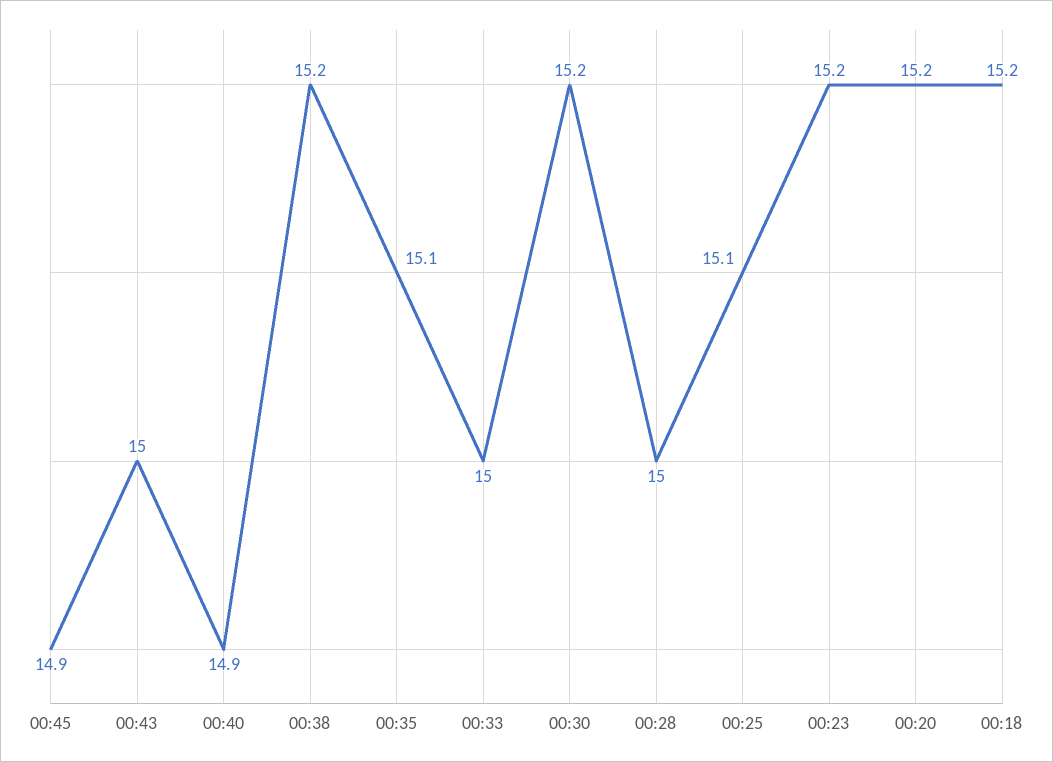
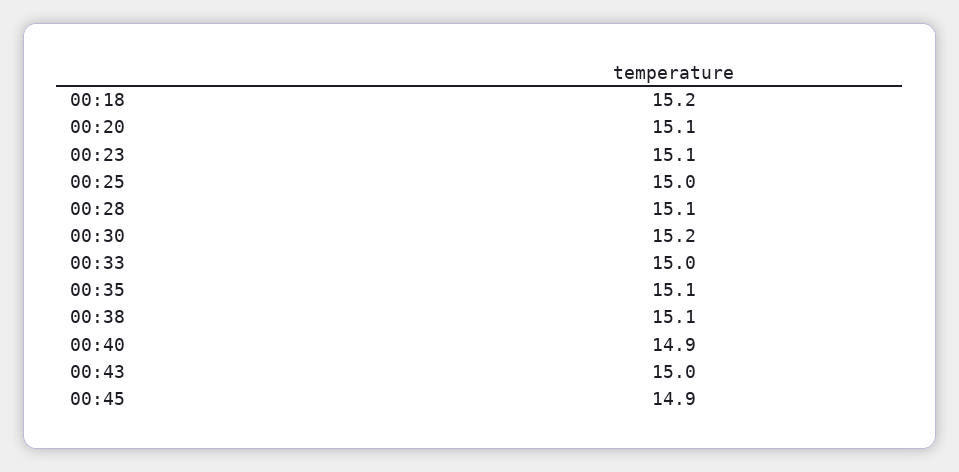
  {
    "00:45": 14.9,
    "00:43": 15,
    "00:40": 14.9,
-   "00:38": 15.2,
+   "00:38": 15.1,
    "00:35": 15.1,
    "00:33": 15,
    "00:30": 15.2,
-   "00:28": 15,
+   "00:28": 15.1,
-   "00:25": 15.1,
+   "00:25": 15,
-   "00:23": 15.2,
+   "00:23": 15.1,
-   "00:20": 15.2,
+   "00:20": 15.1,
    "00:18": 15.2
  }

